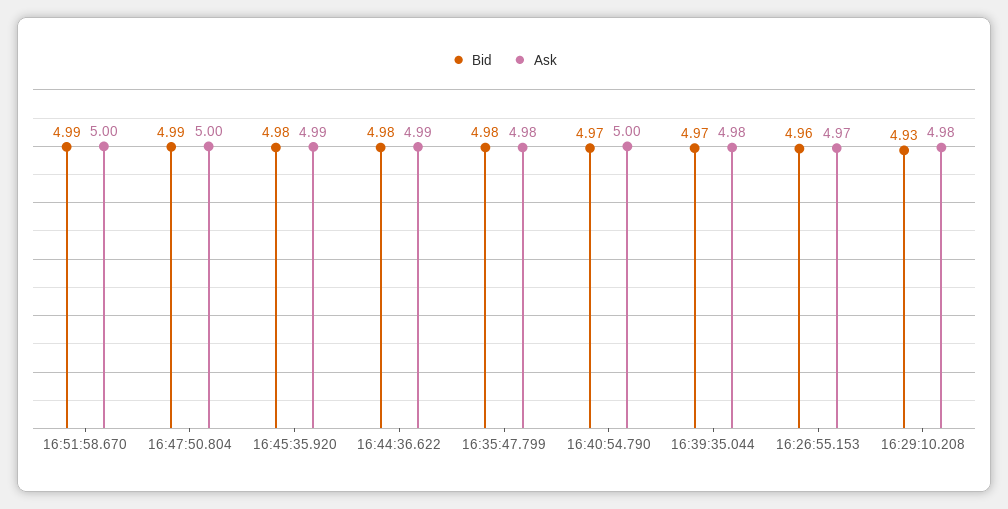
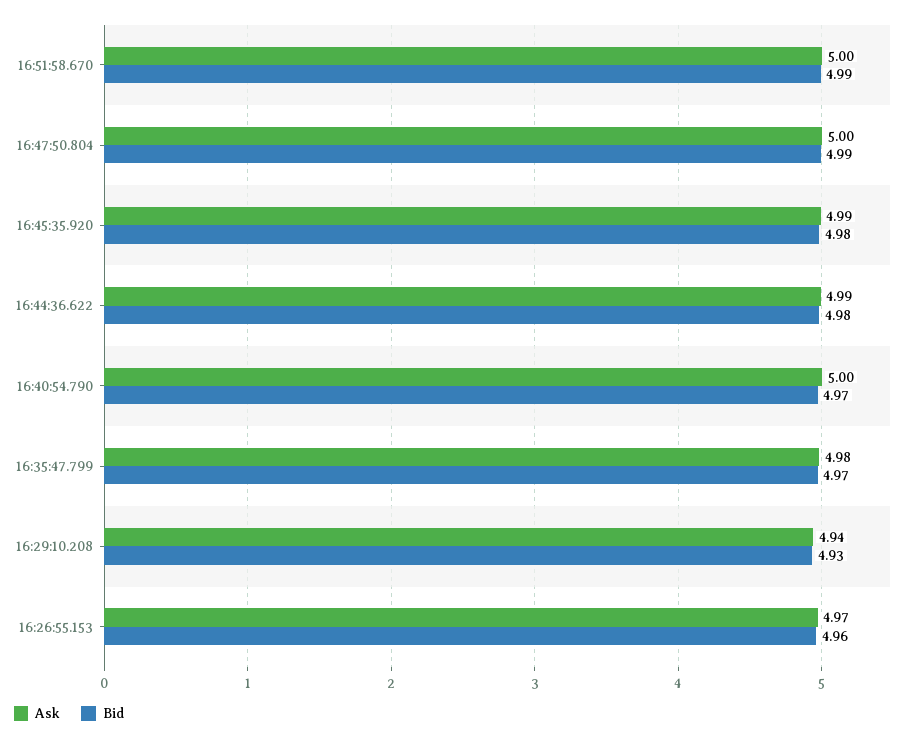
  {
    "Bid": {
      "16:51:58.670": 4.99,
      "16:47:50.804": 4.99,
      "16:45:35.920": 4.98,
      "16:44:36.622": 4.98,
-     "16:35:47.799": 4.98,
+     "16:35:47.799": 4.97,
      "16:40:54.790": 4.97,
-     "16:39:35.044": 4.97,
      "16:26:55.153": 4.96,
      "16:29:10.208": 4.93
    },
    "Ask": {
      "16:51:58.670": 5,
      "16:47:50.804": 5,
      "16:45:35.920": 4.99,
      "16:44:36.622": 4.99,
      "16:35:47.799": 4.98,
      "16:40:54.790": 5,
-     "16:39:35.044": 4.98,
      "16:26:55.153": 4.97,
-     "16:29:10.208": 4.98
+     "16:29:10.208": 4.94
    }
  }

